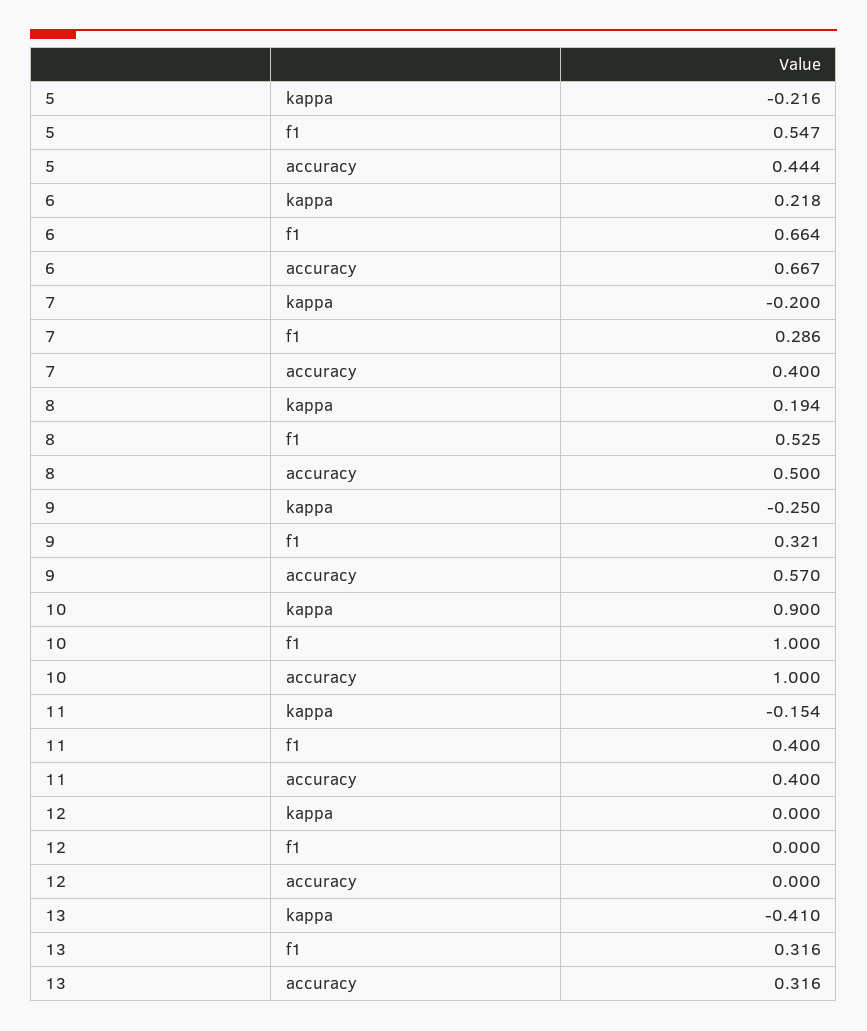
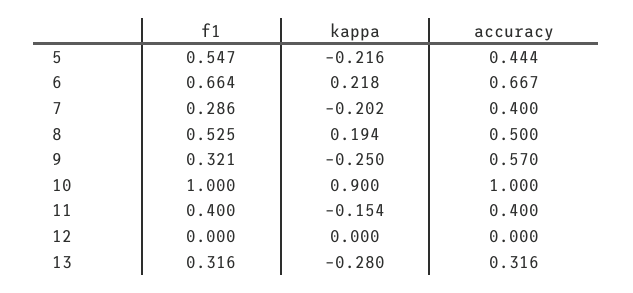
  {
    "5": {
      "kappa": -0.216,
      "f1": 0.547,
      "accuracy": 0.444
    },
    "6": {
      "kappa": 0.218,
      "f1": 0.664,
      "accuracy": 0.667
    },
    "7": {
-     "kappa": -0.2,
+     "kappa": -0.202,
      "f1": 0.286,
      "accuracy": 0.4
    },
    "8": {
      "kappa": 0.194,
      "f1": 0.525,
      "accuracy": 0.5
    },
    "9": {
      "kappa": -0.25,
      "f1": 0.321,
      "accuracy": 0.57
    },
    "10": {
      "kappa": 0.9,
      "f1": 1,
      "accuracy": 1
    },
    "11": {
      "kappa": -0.154,
      "f1": 0.4,
      "accuracy": 0.4
    },
    "12": {
      "kappa": 0,
      "f1": 0,
      "accuracy": 0
    },
    "13": {
-     "kappa": -0.41,
+     "kappa": -0.28,
      "f1": 0.316,
      "accuracy": 0.316
    }
  }

